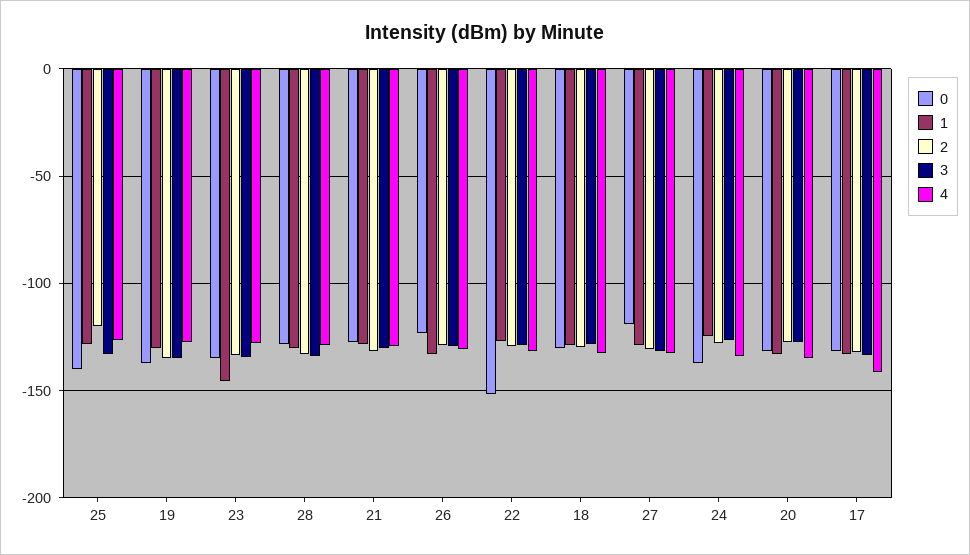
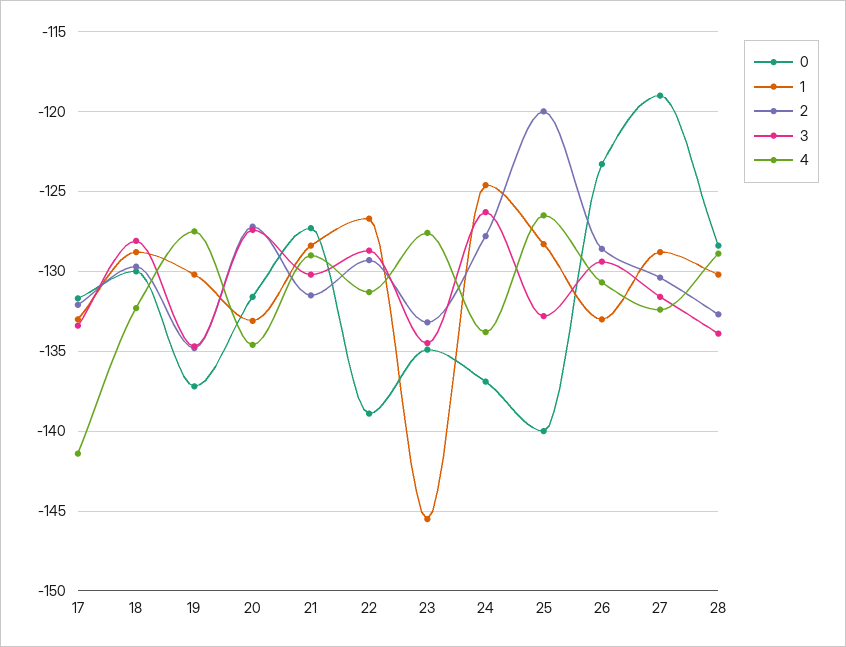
  {
    "0": {
      "25": -140,
      "19": -137,
      "23": -135,
      "28": -128.5,
      "21": -127.5,
      "26": -123.5,
-     "22": -150,
+     "22": -139,
      "18": -130,
      "27": -119,
      "24": -137,
      "20": -131.5,
      "17": -131.5
    },
    "1": {
      "25": -128.5,
      "19": -130,
      "23": -145.5,
      "28": -130,
      "21": -128.5,
      "26": -133,
      "22": -126.5,
      "18": -129,
      "27": -129,
      "24": -124.5,
      "20": -133,
      "17": -133
    },
    "2": {
      "25": -120,
      "19": -135,
      "23": -133,
      "28": -132.5,
      "21": -131.5,
      "26": -128.5,
      "22": -129.5,
      "18": -129.5,
      "27": -130.5,
      "24": -128,
      "20": -127,
      "17": -132
    },
    "3": {
      "25": -133,
      "19": -134.5,
      "23": -134.5,
      "28": -134,
      "21": -130,
      "26": -129.5,
      "22": -128.5,
      "18": -128,
      "27": -131.5,
      "24": -126.5,
      "20": -127.5,
      "17": -133.5
    },
    "4": {
      "25": -126.5,
      "19": -127.5,
      "23": -127.5,
      "28": -129,
      "21": -129,
      "26": -130.5,
      "22": -131.5,
      "18": -132.5,
      "27": -132.5,
      "24": -134,
      "20": -134.5,
      "17": -141.5
    }
  }

